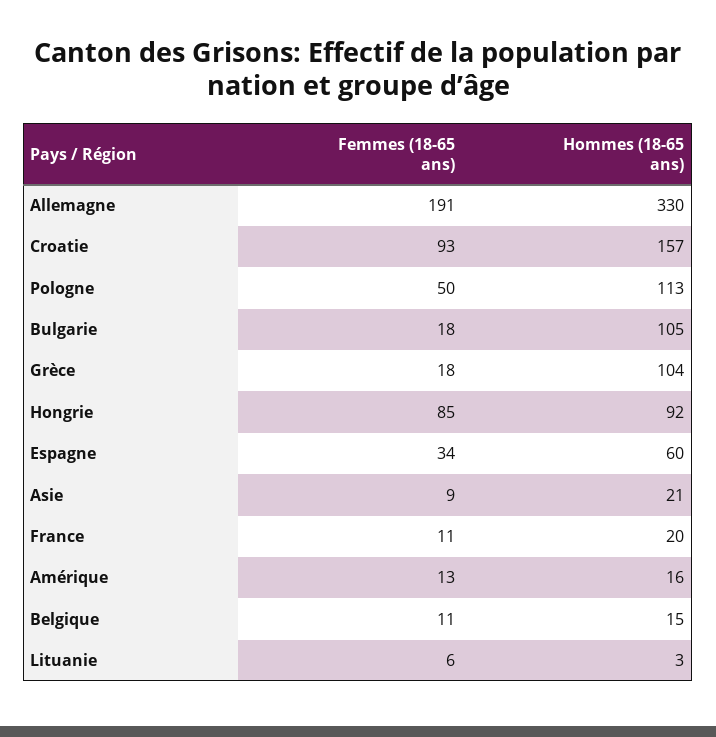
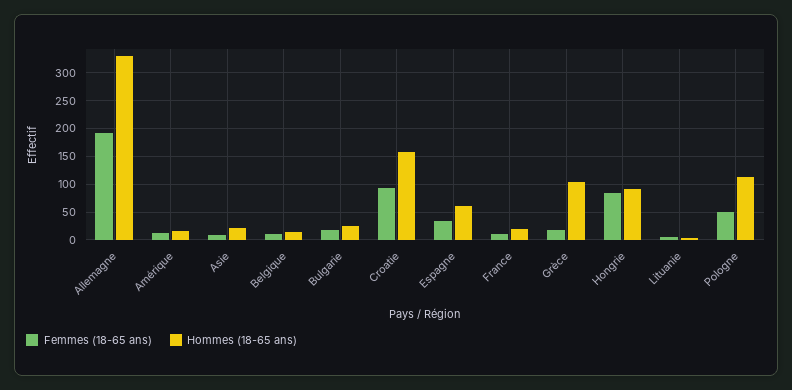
  {
    "Femmes (18-65 ans)": {
      "Allemagne": 191,
      "Croatie": 93,
      "Pologne": 50,
      "Bulgarie": 18,
      "Grèce": 18,
      "Hongrie": 85,
      "Espagne": 34,
      "Asie": 9,
      "France": 11,
      "Amérique": 13,
      "Belgique": 11,
      "Lituanie": 6
    },
    "Hommes (18-65 ans)": {
      "Allemagne": 330,
      "Croatie": 157,
      "Pologne": 113,
-     "Bulgarie": 105,
+     "Bulgarie": 25,
      "Grèce": 104,
      "Hongrie": 92,
      "Espagne": 60,
      "Asie": 21,
      "France": 20,
      "Amérique": 16,
      "Belgique": 15,
      "Lituanie": 3
    }
  }

